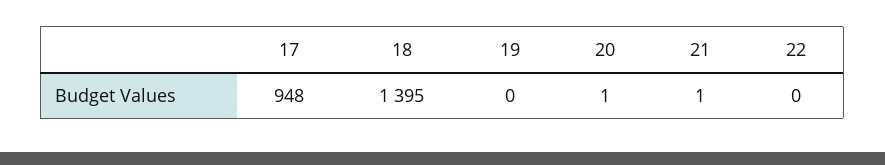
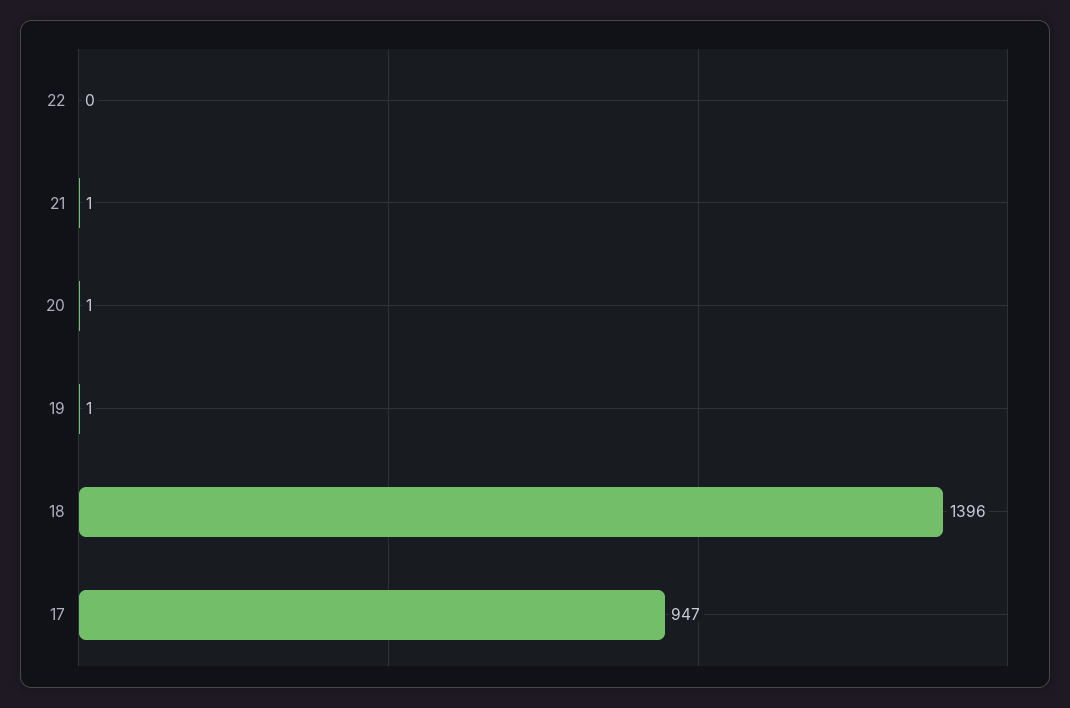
  {
-   "17": 948,
+   "17": 947,
-   "18": 1395,
+   "18": 1396,
-   "19": 0,
+   "19": 1,
    "20": 1,
    "21": 1,
    "22": 0
  }

